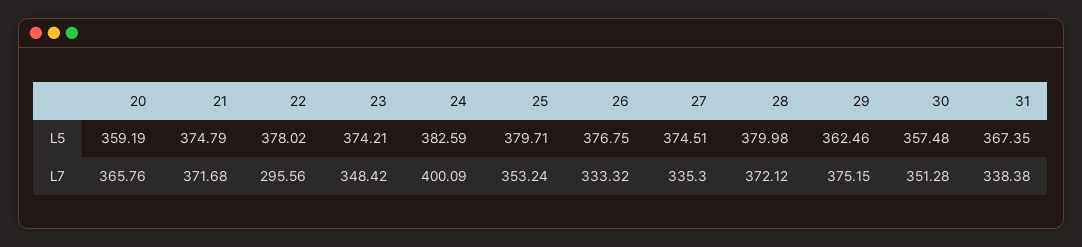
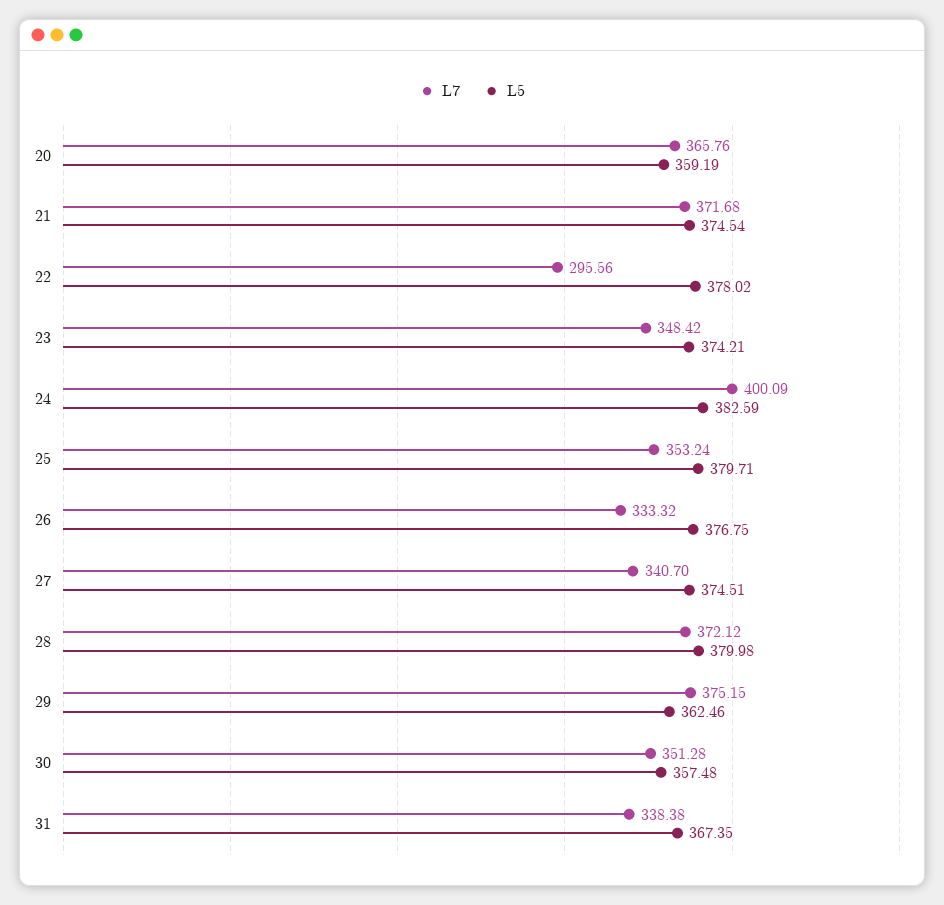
  {
    "L5": {
      "20": 359.19,
-     "21": 374.79,
+     "21": 374.54,
      "22": 378.02,
      "23": 374.21,
      "24": 382.59,
      "25": 379.71,
      "26": 376.75,
      "27": 374.51,
      "28": 379.98,
      "29": 362.46,
      "30": 357.48,
      "31": 367.35
    },
    "L7": {
      "20": 365.76,
      "21": 371.68,
      "22": 295.56,
      "23": 348.42,
      "24": 400.09,
      "25": 353.24,
      "26": 333.32,
-     "27": 335.3,
+     "27": 340.7,
      "28": 372.12,
      "29": 375.15,
      "30": 351.28,
      "31": 338.38
    }
  }

